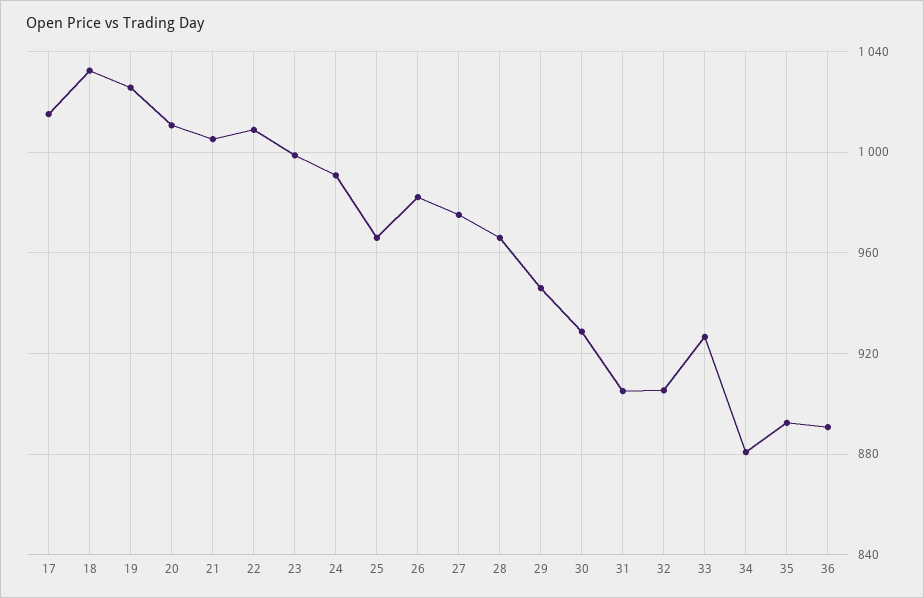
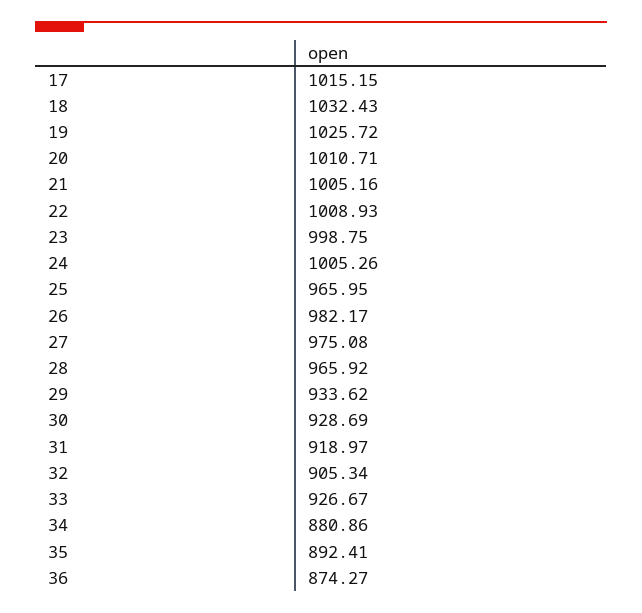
  {
    "17": 1015.15,
    "18": 1032.43,
    "19": 1025.72,
    "20": 1010.71,
    "21": 1005.16,
    "22": 1008.93,
    "23": 998.75,
-   "24": 990,
+   "24": 1005.26,
    "25": 965.95,
    "26": 982.17,
    "27": 975.08,
    "28": 965.92,
-   "29": 945,
+   "29": 933.62,
    "30": 928.69,
-   "31": 905,
+   "31": 918.97,
    "32": 905.34,
    "33": 926.67,
    "34": 880.86,
    "35": 892.41,
-   "36": 890
+   "36": 874.27
  }

